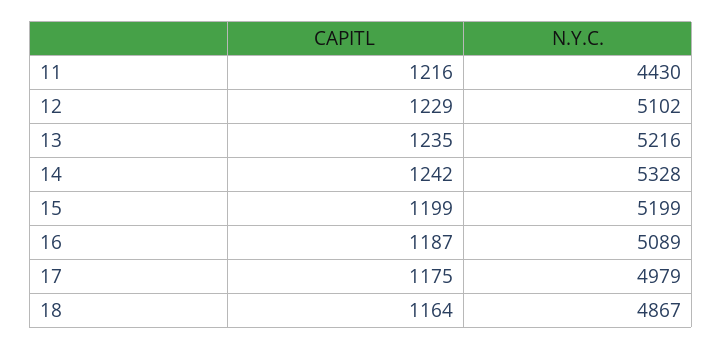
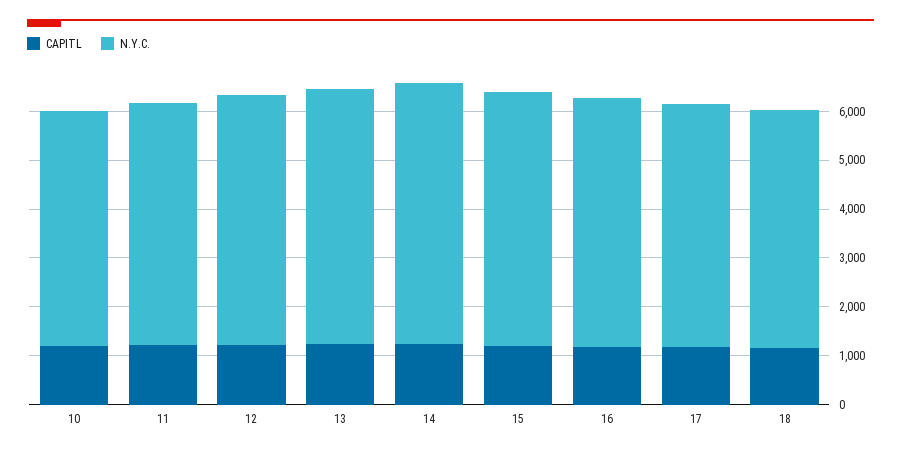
  {
    "CAPITL": {
      "11": 1216,
      "12": 1229,
      "13": 1235,
      "14": 1242,
      "15": 1199,
      "16": 1187,
      "17": 1175,
-     "18": 1164
+     "18": 1164,
+     "10": 1200
    },
    "N.Y.C.": {
-     "11": 4430,
+     "11": 5000,
      "12": 5102,
      "13": 5216,
      "14": 5328,
      "15": 5199,
      "16": 5089,
      "17": 4979,
-     "18": 4867
+     "18": 4867,
+     "10": 4800
    }
  }

